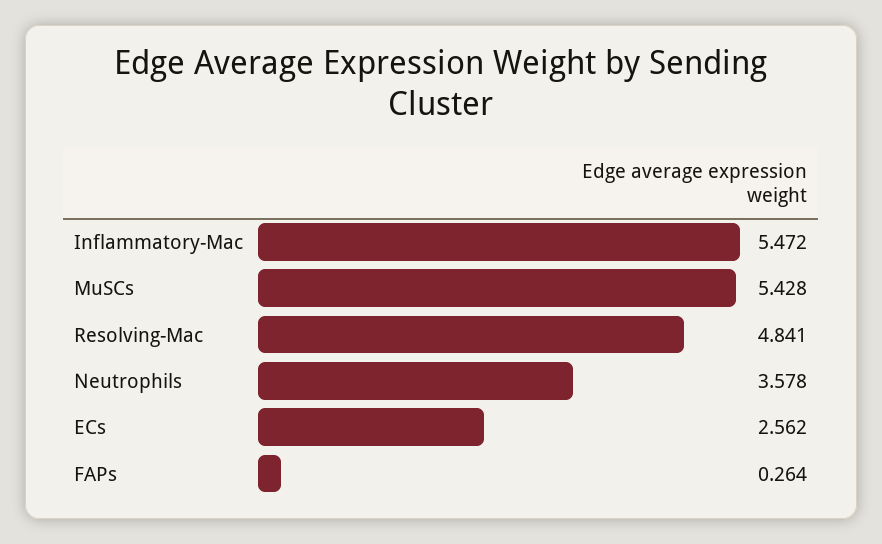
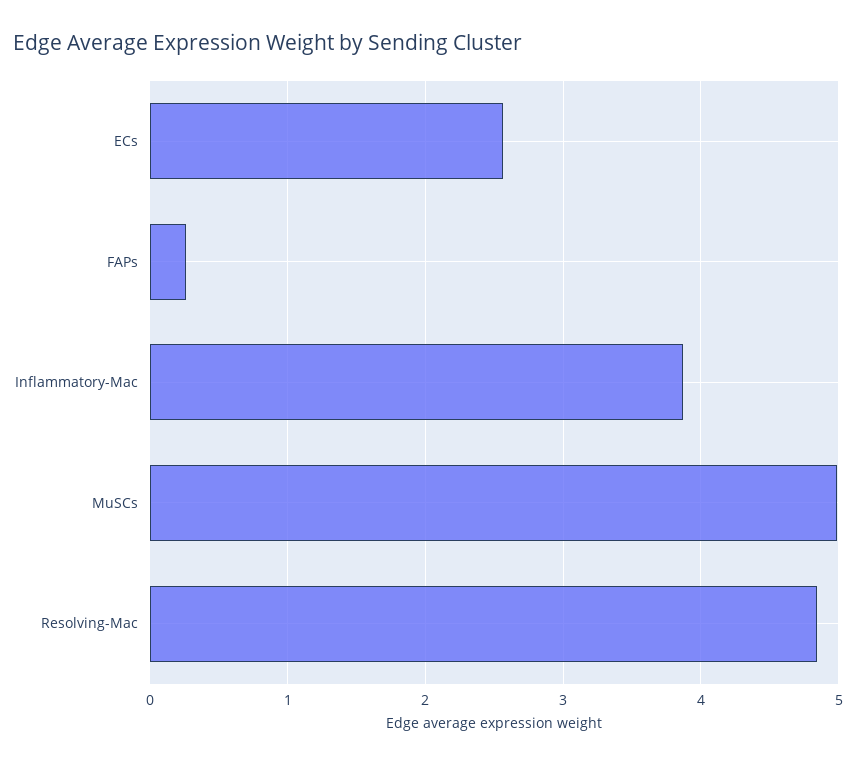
  {
-   "Inflammatory-Mac": 5.472,
+   "Inflammatory-Mac": 3.9,
-   "MuSCs": 5.428,
+   "MuSCs": 5,
    "Resolving-Mac": 4.841,
-   "Neutrophils": 3.578,
    "ECs": 2.562,
    "FAPs": 0.264
  }

